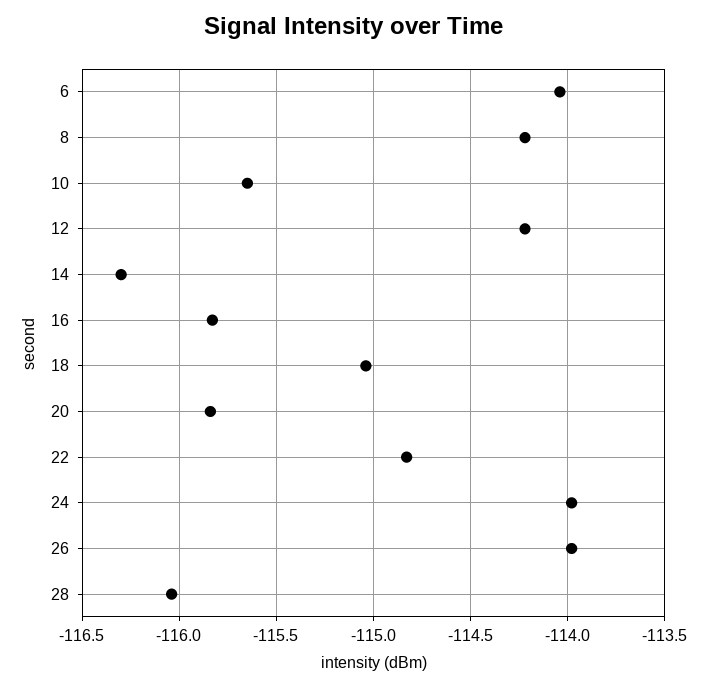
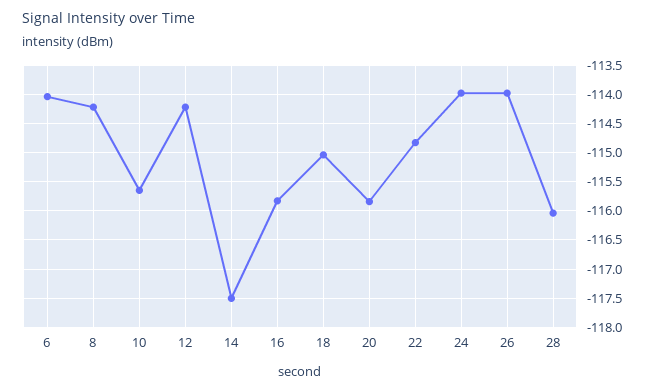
  {
    "6": -114.05,
    "8": -114.2,
    "10": -115.65,
    "12": -114.2,
-   "14": -116.3,
+   "14": -117.5,
    "16": -115.85,
    "18": -115.05,
    "20": -115.85,
    "22": -114.85,
    "24": -114,
    "26": -114,
    "28": -116.05
  }

